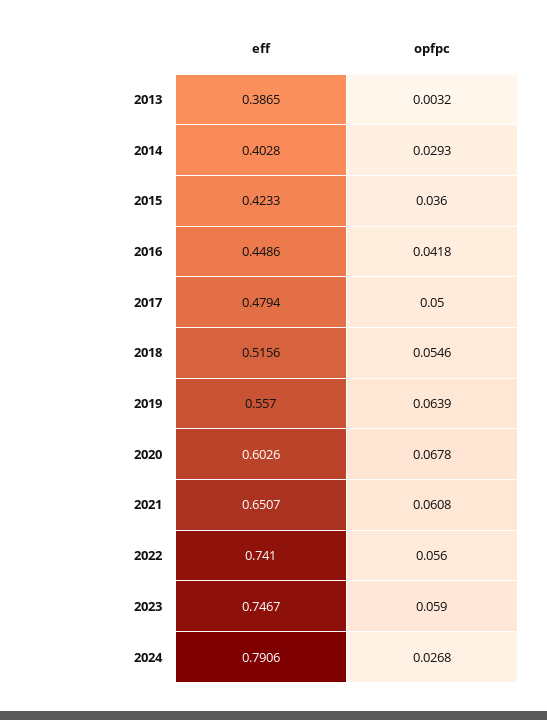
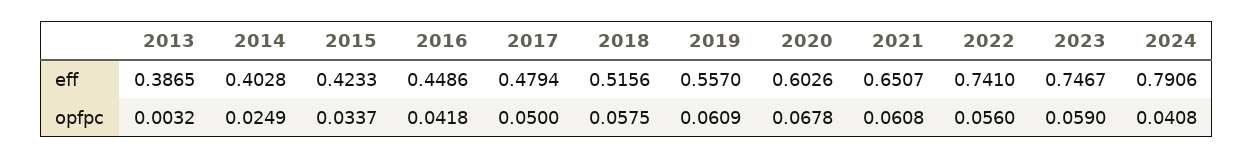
  {
    "eff": {
      "2013": 0.3865,
      "2014": 0.4028,
      "2015": 0.4233,
      "2016": 0.4486,
      "2017": 0.4794,
      "2018": 0.5156,
      "2019": 0.557,
      "2020": 0.6026,
      "2021": 0.6507,
      "2022": 0.741,
      "2023": 0.7467,
      "2024": 0.7906
    },
    "opfpc": {
      "2013": 0.0032,
-     "2014": 0.0293,
+     "2014": 0.0249,
-     "2015": 0.036,
+     "2015": 0.0337,
      "2016": 0.0418,
      "2017": 0.05,
-     "2018": 0.0546,
+     "2018": 0.0575,
-     "2019": 0.0639,
+     "2019": 0.0609,
      "2020": 0.0678,
      "2021": 0.0608,
      "2022": 0.056,
      "2023": 0.059,
-     "2024": 0.0268
+     "2024": 0.0408
    }
  }

